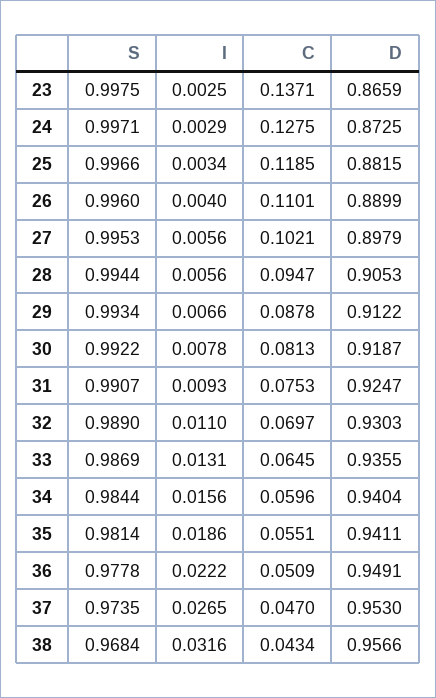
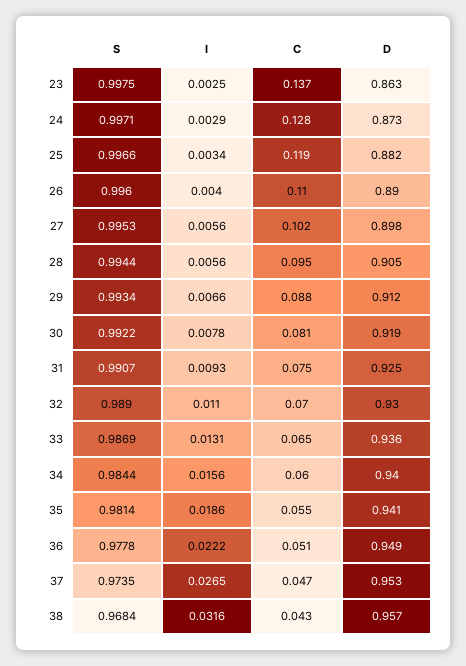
  {
    "S": {
      "23": 0.9975,
      "24": 0.9971,
      "25": 0.9966,
      "26": 0.996,
      "27": 0.9953,
      "28": 0.9944,
      "29": 0.9934,
      "30": 0.9922,
      "31": 0.9907,
      "32": 0.989,
      "33": 0.9869,
      "34": 0.9844,
      "35": 0.9814,
      "36": 0.9778,
      "37": 0.9735,
      "38": 0.9684
    },
    "I": {
      "23": 0.0025,
      "24": 0.0029,
      "25": 0.0034,
      "26": 0.004,
      "27": 0.0056,
      "28": 0.0056,
      "29": 0.0066,
      "30": 0.0078,
      "31": 0.0093,
      "32": 0.011,
      "33": 0.0131,
      "34": 0.0156,
      "35": 0.0186,
      "36": 0.0222,
      "37": 0.0265,
      "38": 0.0316
    },
    "C": {
      "23": 0.1371,
      "24": 0.1275,
      "25": 0.1185,
      "26": 0.1101,
      "27": 0.1021,
      "28": 0.0947,
      "29": 0.0878,
      "30": 0.0813,
      "31": 0.0753,
      "32": 0.0697,
      "33": 0.0645,
      "34": 0.0596,
      "35": 0.0551,
      "36": 0.0509,
      "37": 0.047,
      "38": 0.0434
    },
    "D": {
-     "23": 0.8659,
+     "23": 0.863,
      "24": 0.8725,
      "25": 0.8815,
      "26": 0.8899,
      "27": 0.8979,
      "28": 0.9053,
      "29": 0.9122,
      "30": 0.9187,
      "31": 0.9247,
      "32": 0.9303,
      "33": 0.9355,
      "34": 0.9404,
      "35": 0.9411,
      "36": 0.9491,
      "37": 0.953,
      "38": 0.9566
    }
  }

